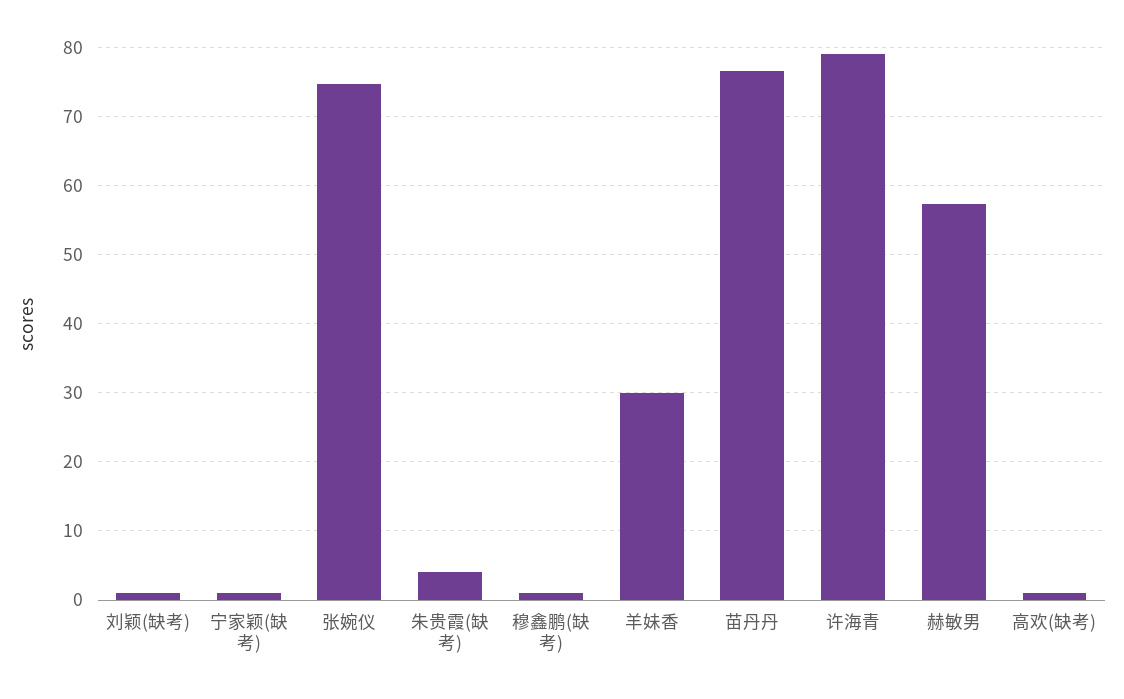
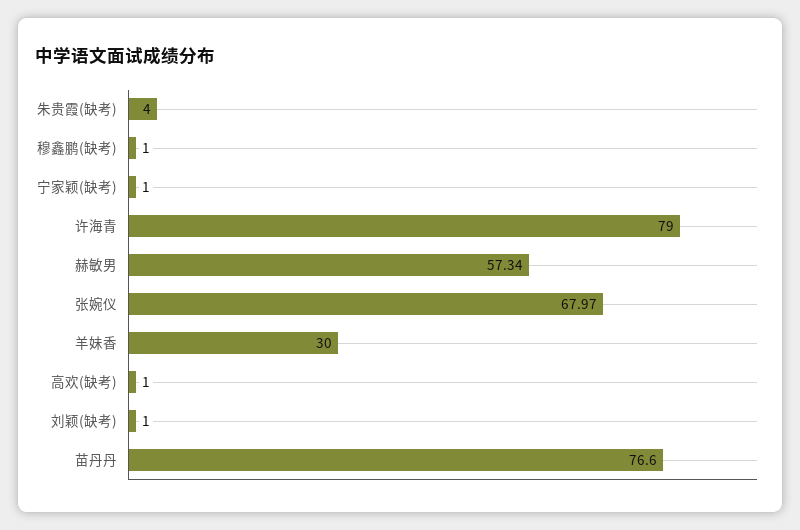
  {
    "刘颖(缺考)": 1,
    "宁家颖(缺考)": 1,
-   "张婉仪": 75,
+   "张婉仪": 67.97,
    "朱贵霞(缺考)": 4,
    "穆鑫鹏(缺考)": 1,
    "羊妹香": 30,
    "苗丹丹": 76.6,
    "许海青": 79,
    "赫敏男": 57.34,
    "高欢(缺考)": 1
  }

